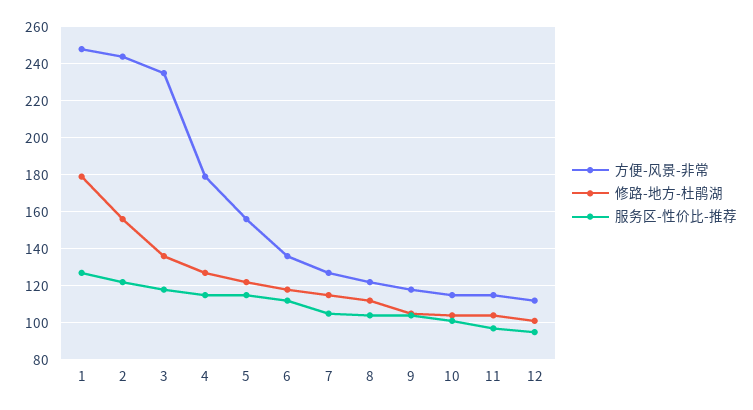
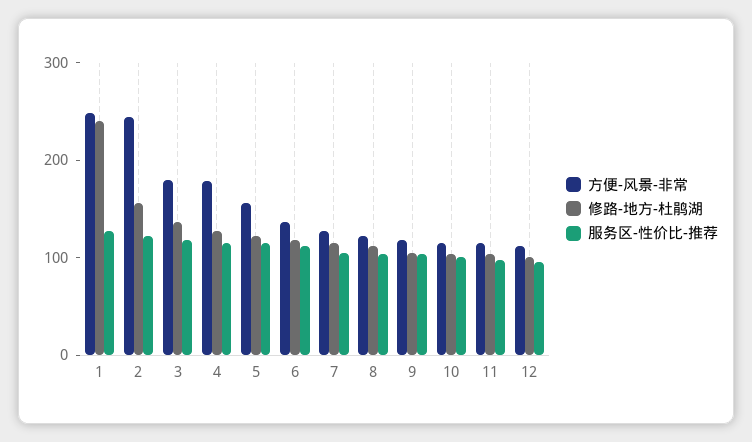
  {
    "方便-风景-非常": {
      "1": 250,
      "2": 245,
-     "3": 235,
+     "3": 180,
      "4": 180,
      "5": 155,
      "6": 135,
      "7": 125,
      "8": 120,
      "9": 120,
      "10": 115,
      "11": 115,
      "12": 110
    },
    "修路-地方-杜鹃湖": {
-     "1": 180,
+     "1": 240,
      "2": 155,
      "3": 135,
      "4": 125,
      "5": 120,
      "6": 120,
      "7": 115,
      "8": 110,
      "9": 105,
      "10": 105,
      "11": 105,
      "12": 100
    },
    "服务区-性价比-推荐": {
      "1": 125,
      "2": 120,
      "3": 120,
      "4": 115,
      "5": 115,
      "6": 110,
      "7": 105,
      "8": 105,
      "9": 105,
      "10": 100,
      "11": 95,
      "12": 95
    }
  }

